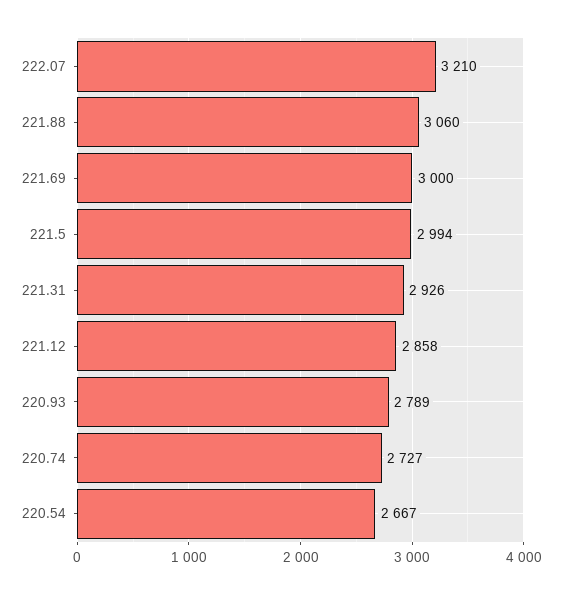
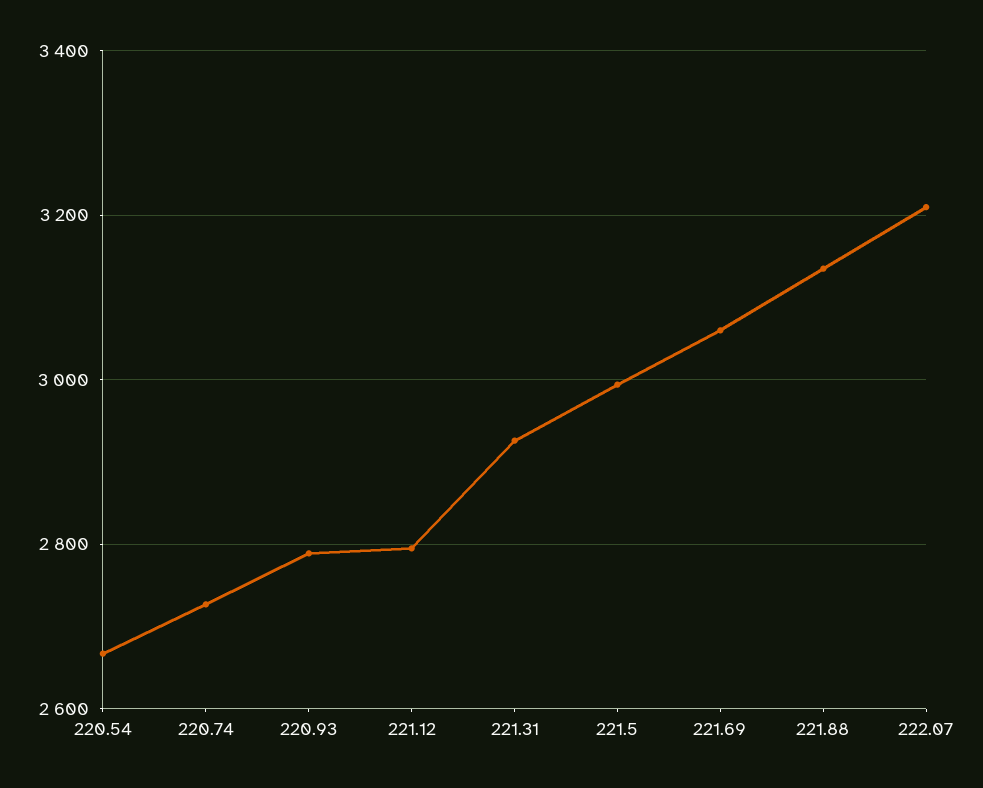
  {
    "222.07": 3210,
-   "221.88": 3060,
+   "221.88": 3140,
-   "221.69": 3000,
+   "221.69": 3060,
    "221.5": 2994,
    "221.31": 2926,
-   "221.12": 2858,
+   "221.12": 2800,
    "220.93": 2789,
    "220.74": 2727,
    "220.54": 2667
  }

